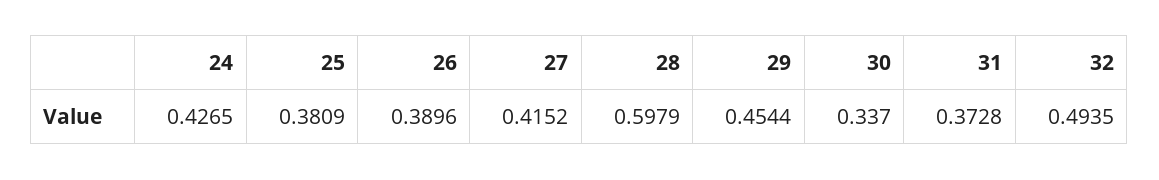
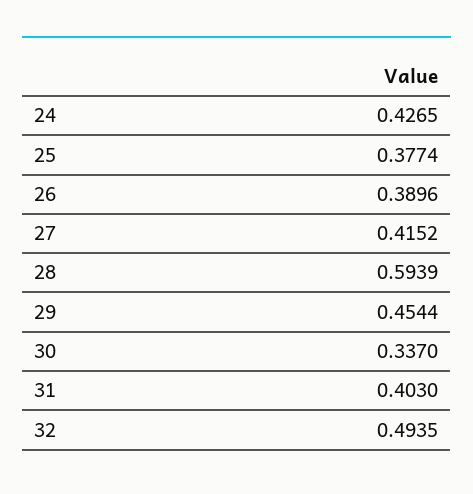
  {
    "24": 0.4265,
-   "25": 0.3809,
+   "25": 0.3774,
    "26": 0.3896,
    "27": 0.4152,
-   "28": 0.5979,
+   "28": 0.5939,
    "29": 0.4544,
    "30": 0.337,
-   "31": 0.3728,
+   "31": 0.403,
    "32": 0.4935
  }

